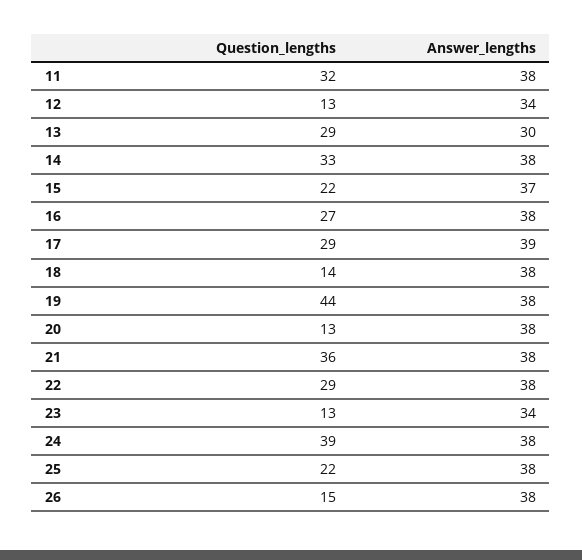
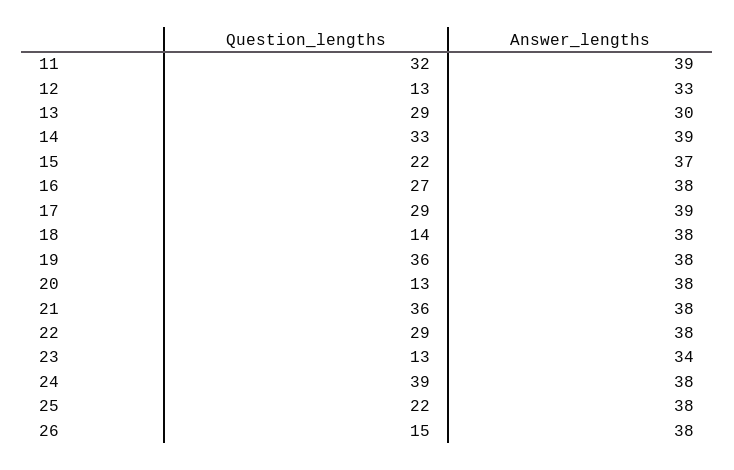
  {
    "Question_lengths": {
      "11": 32,
      "12": 13,
      "13": 29,
      "14": 33,
      "15": 22,
      "16": 27,
      "17": 29,
      "18": 14,
-     "19": 44,
+     "19": 36,
      "20": 13,
      "21": 36,
      "22": 29,
      "23": 13,
      "24": 39,
      "25": 22,
      "26": 15
    },
    "Answer_lengths": {
-     "11": 38,
+     "11": 39,
-     "12": 34,
+     "12": 33,
      "13": 30,
-     "14": 38,
+     "14": 39,
      "15": 37,
      "16": 38,
      "17": 39,
      "18": 38,
      "19": 38,
      "20": 38,
      "21": 38,
      "22": 38,
      "23": 34,
      "24": 38,
      "25": 38,
      "26": 38
    }
  }

